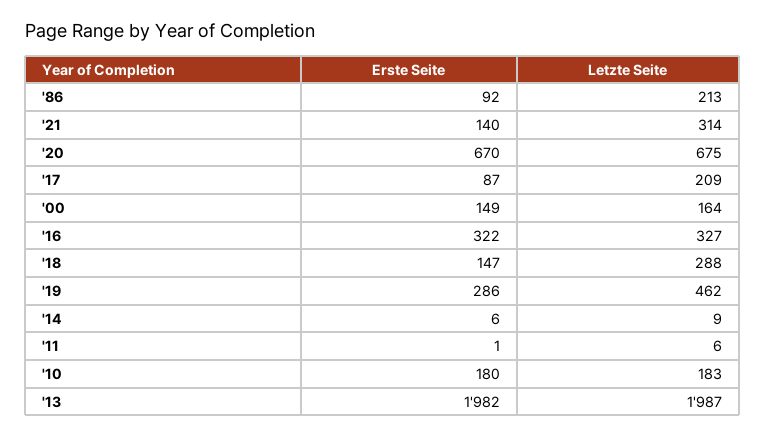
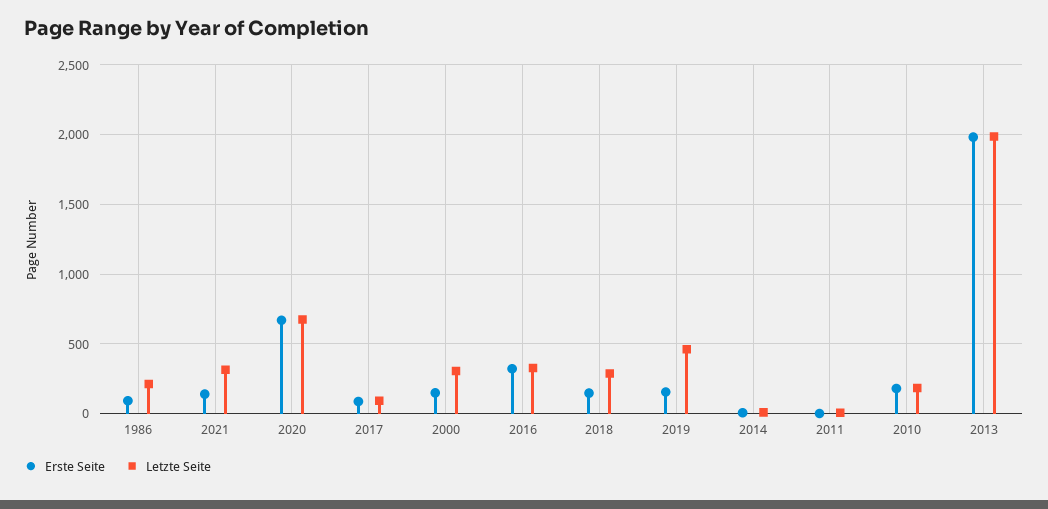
  {
    "Erste Seite": {
      "'86": 92,
      "'21": 140,
      "'20": 670,
      "'17": 87,
      "'00": 149,
      "'16": 322,
      "'18": 147,
-     "'19": 286,
+     "'19": 150,
      "'14": 6,
      "'11": 1,
      "'10": 180,
      "'13": 1982
    },
    "Letzte Seite": {
      "'86": 213,
      "'21": 314,
      "'20": 675,
-     "'17": 209,
+     "'17": 100,
-     "'00": 164,
+     "'00": 300,
      "'16": 327,
      "'18": 288,
      "'19": 462,
      "'14": 9,
      "'11": 6,
      "'10": 183,
      "'13": 1987
    }
  }

